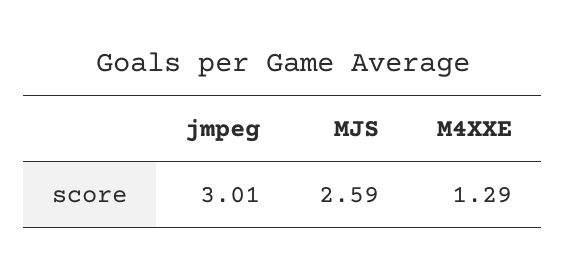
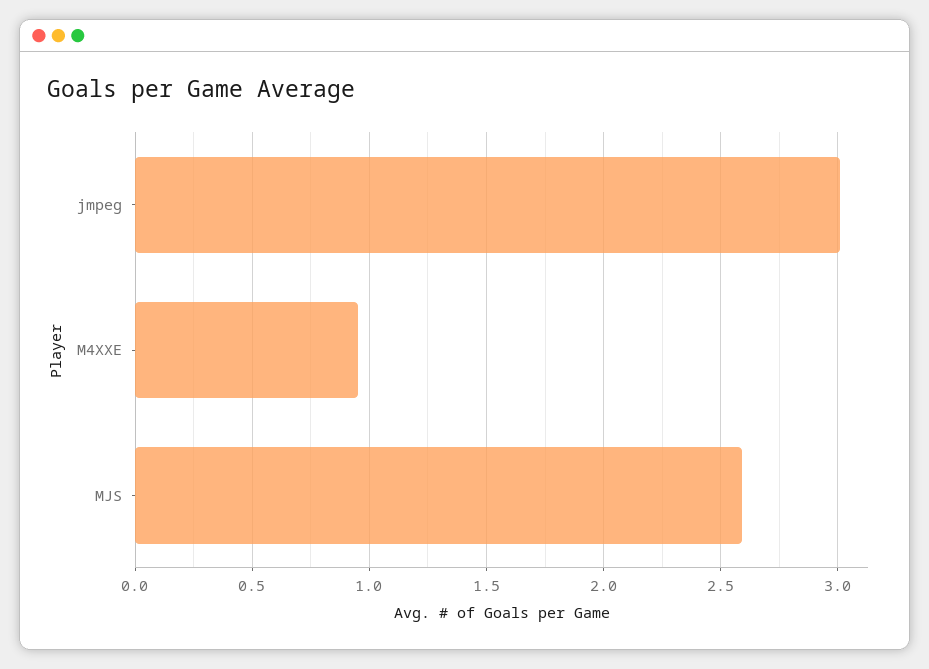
  {
    "jmpeg": 3.01,
    "MJS": 2.59,
-   "M4XXE": 1.29
+   "M4XXE": 0.95
  }

